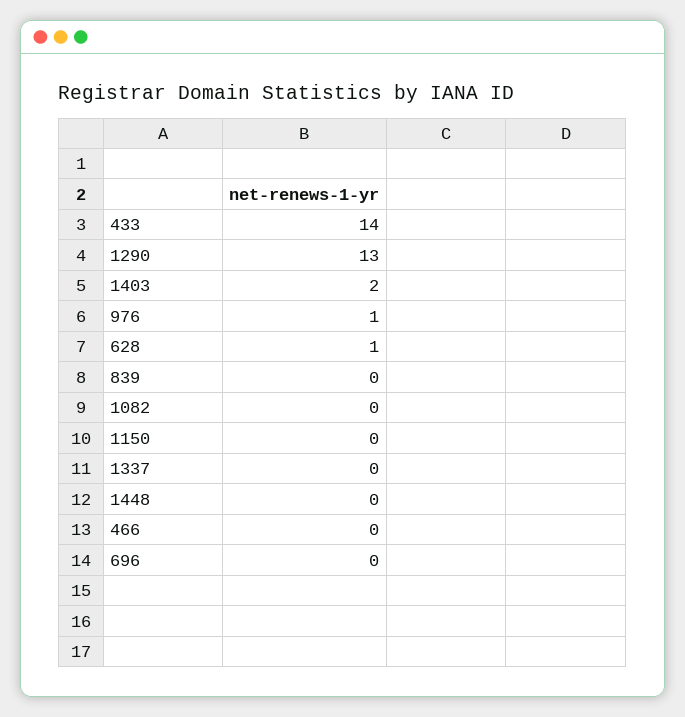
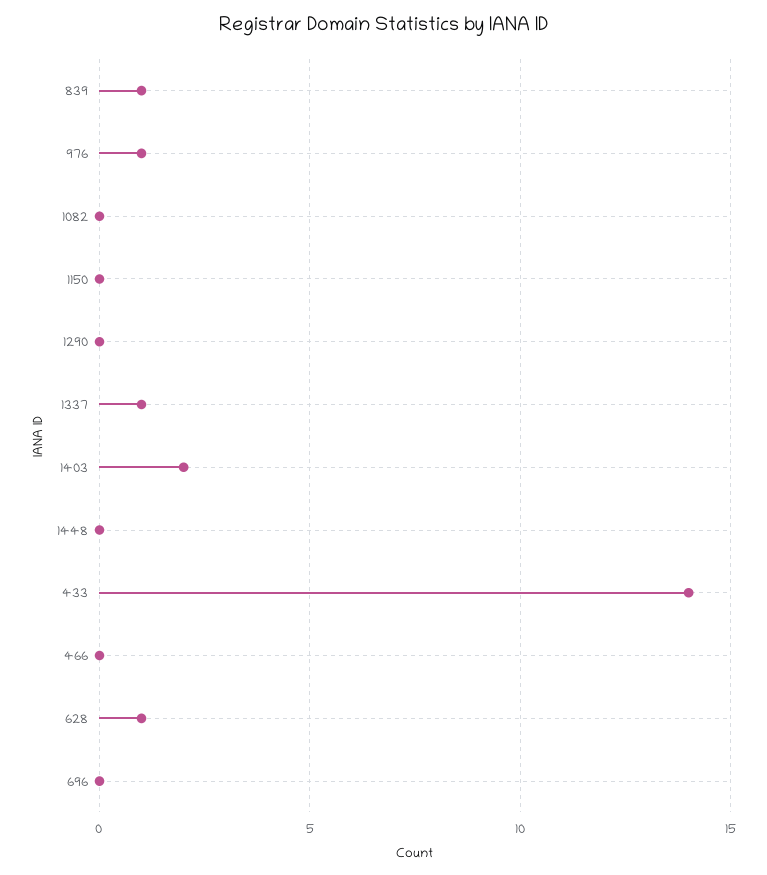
  {
    "433": 14,
-   "1290": 13,
+   "1290": 0,
    "1403": 2,
    "976": 1,
    "628": 1,
-   "839": 0,
+   "839": 1,
    "1082": 0,
    "1150": 0,
-   "1337": 0,
+   "1337": 1,
    "1448": 0,
    "466": 0,
    "696": 0
  }

